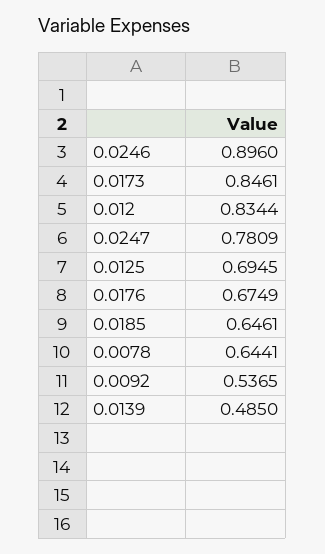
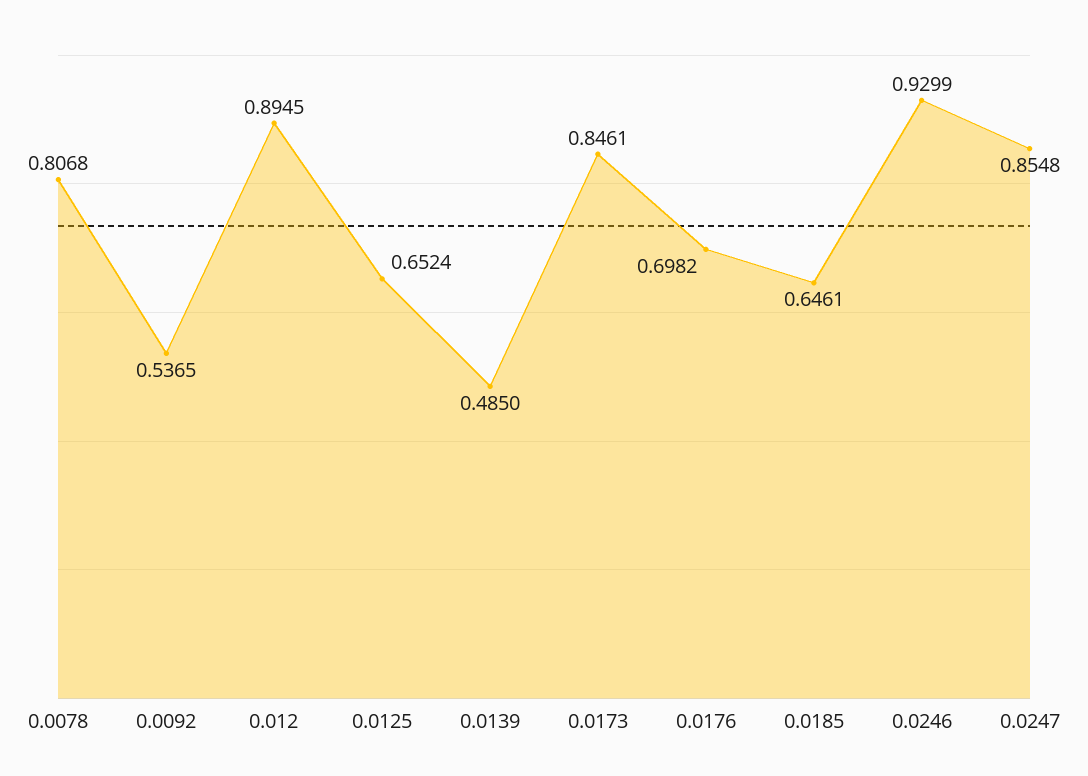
  {
-   "0.0246": 0.896,
+   "0.0246": 0.9299,
    "0.0173": 0.8461,
-   "0.012": 0.8344,
+   "0.012": 0.8945,
-   "0.0247": 0.7809,
+   "0.0247": 0.8548,
-   "0.0125": 0.6945,
+   "0.0125": 0.6524,
-   "0.0176": 0.6749,
+   "0.0176": 0.6982,
    "0.0185": 0.6461,
-   "0.0078": 0.6441,
+   "0.0078": 0.8068,
    "0.0092": 0.5365,
    "0.0139": 0.485
  }

